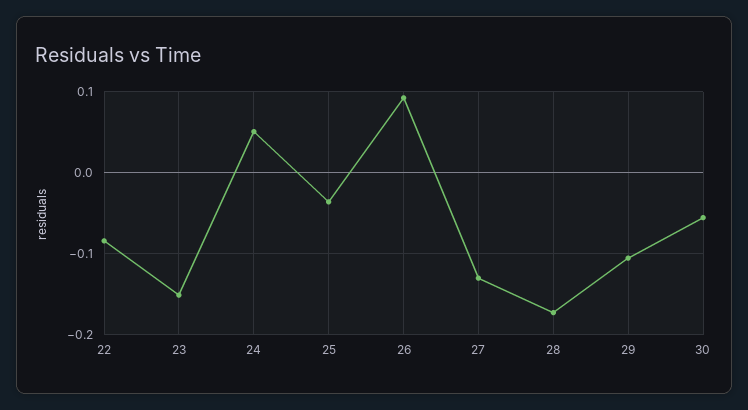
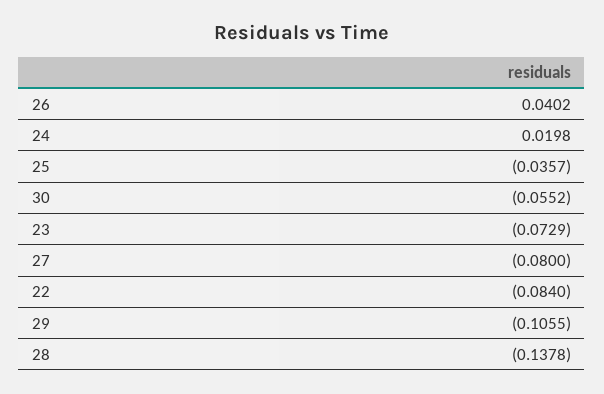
  {
    "22": -0.084,
-   "23": -0.15,
+   "23": -0.0729,
-   "24": 0.05,
+   "24": 0.0198,
    "25": -0.0357,
-   "26": 0.09,
+   "26": 0.0402,
-   "27": -0.13,
+   "27": -0.08,
-   "28": -0.17,
+   "28": -0.1378,
    "29": -0.1055,
    "30": -0.0552
  }

